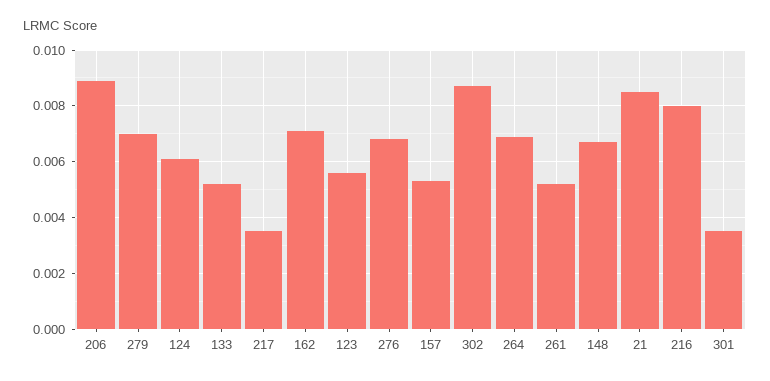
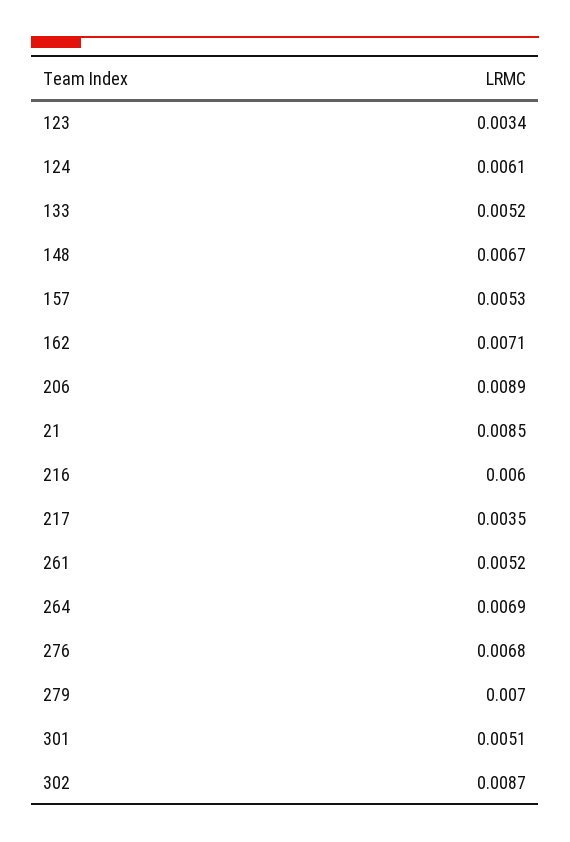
  {
    "206": 0.0089,
    "279": 0.007,
    "124": 0.0061,
    "133": 0.0052,
    "217": 0.0035,
    "162": 0.0071,
-   "123": 0.0055,
+   "123": 0.0034,
    "276": 0.0068,
    "157": 0.0053,
    "302": 0.0087,
    "264": 0.0069,
    "261": 0.0052,
    "148": 0.0067,
    "21": 0.0085,
-   "216": 0.008,
+   "216": 0.006,
-   "301": 0.0035
+   "301": 0.0051
  }

